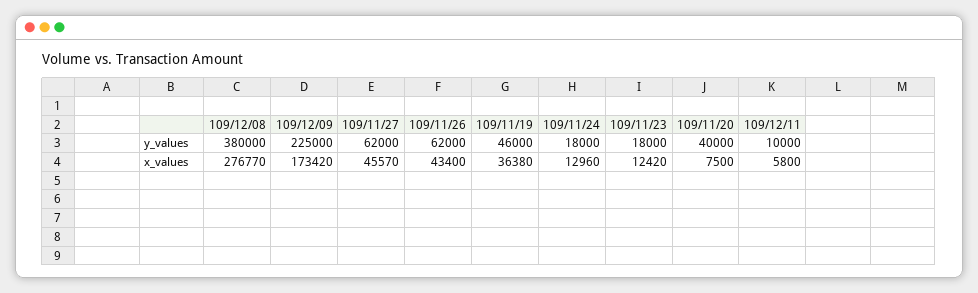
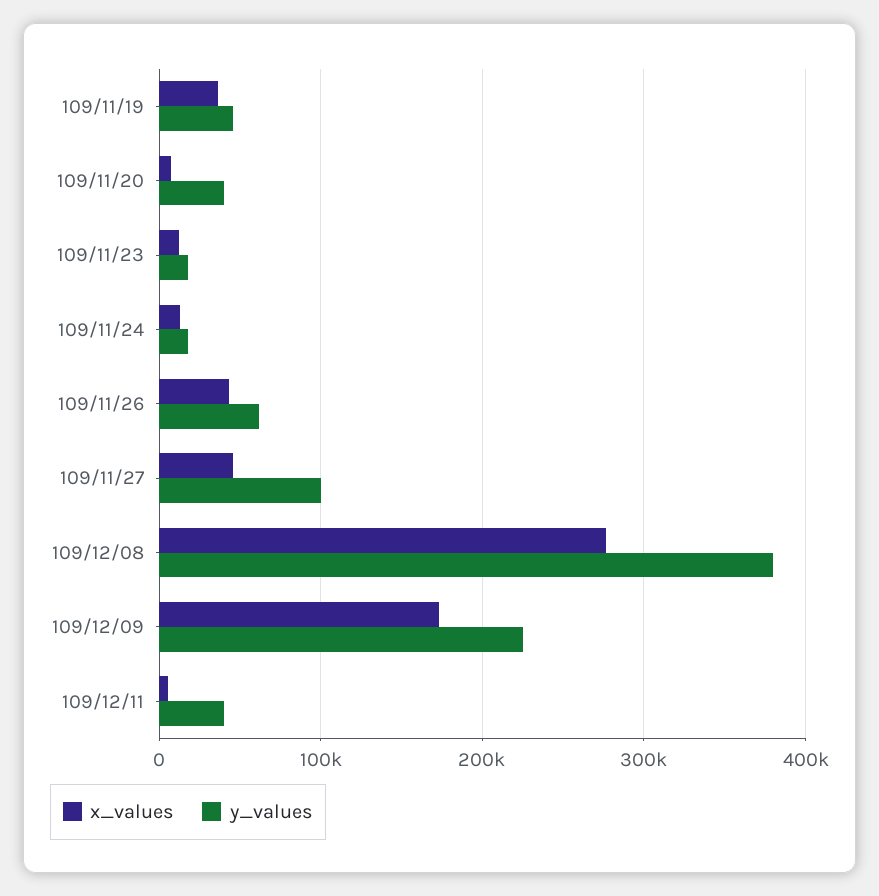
  {
    "y_values": {
      "109/12/08": 380000,
      "109/12/09": 225000,
-     "109/11/27": 62000,
+     "109/11/27": 100000,
      "109/11/26": 62000,
      "109/11/19": 46000,
      "109/11/24": 18000,
      "109/11/23": 18000,
      "109/11/20": 40000,
-     "109/12/11": 10000
+     "109/12/11": 40000
    },
    "x_values": {
      "109/12/08": 276770,
      "109/12/09": 173420,
      "109/11/27": 45570,
      "109/11/26": 43400,
      "109/11/19": 36380,
      "109/11/24": 12960,
      "109/11/23": 12420,
      "109/11/20": 7500,
      "109/12/11": 5800
    }
  }

